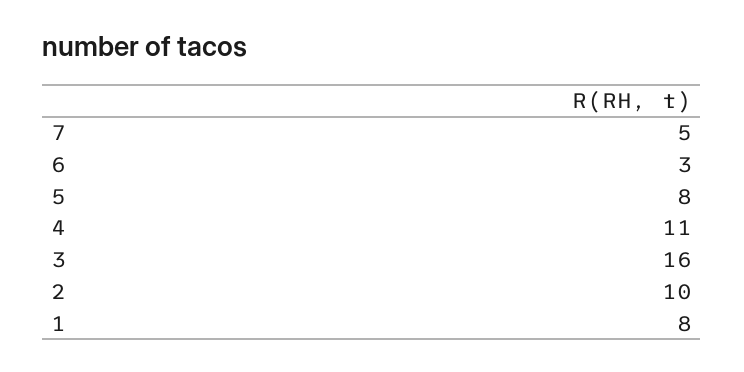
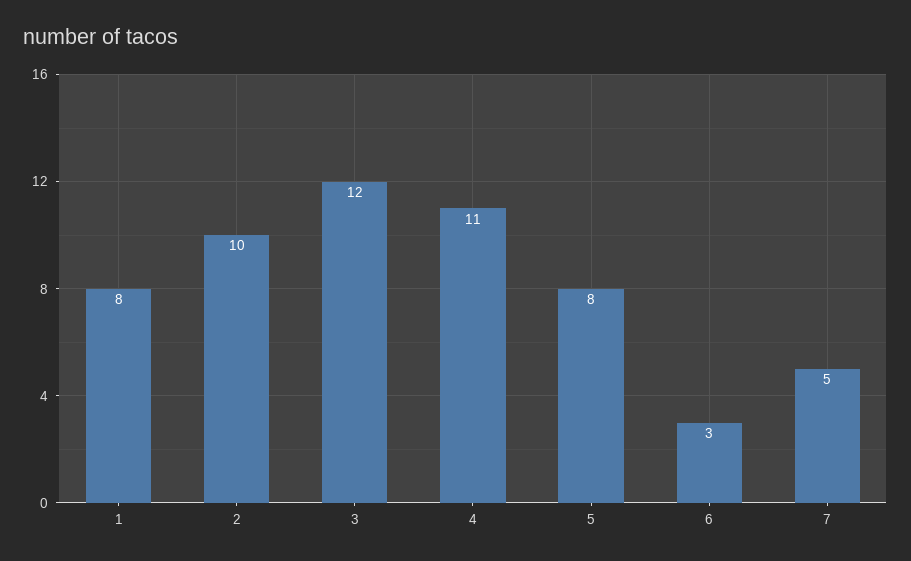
  {
    "7": 5,
    "6": 3,
    "5": 8,
    "4": 11,
-   "3": 16,
+   "3": 12,
    "2": 10,
    "1": 8
  }

